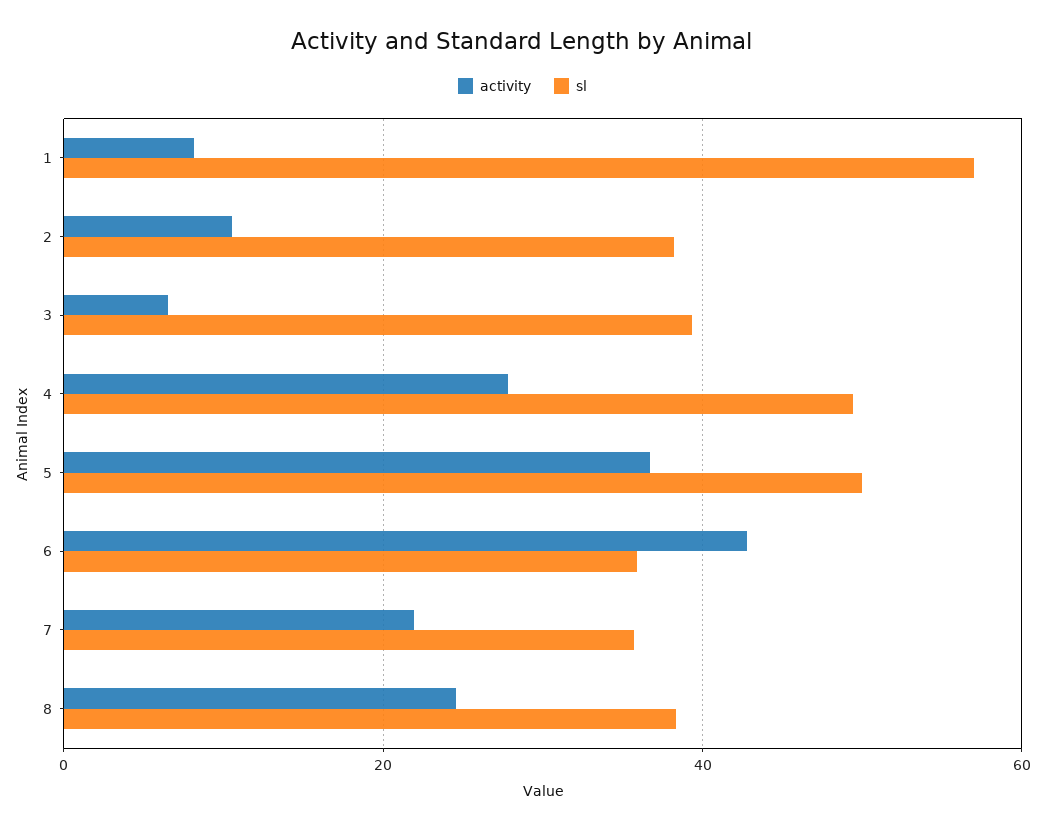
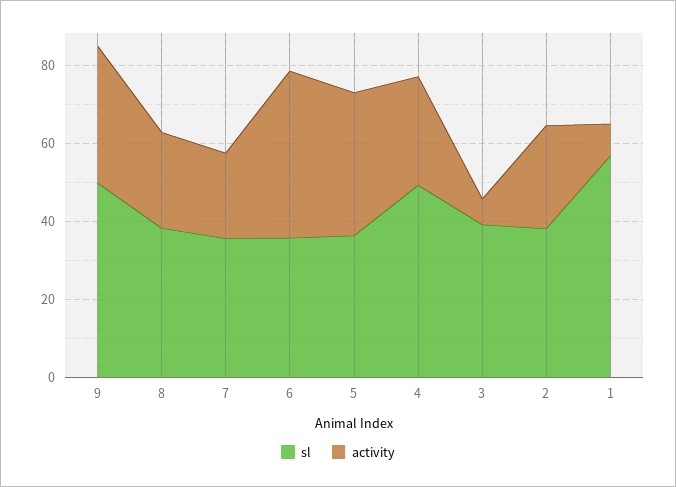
  {
    "activity": {
      "1": 8,
-     "2": 10,
+     "2": 25,
      "3": 6,
      "4": 28,
      "5": 36,
      "6": 42,
      "7": 22,
-     "8": 24
+     "8": 24,
+     "9": 35
    },
    "sl": {
      "1": 56,
      "2": 38,
      "3": 40,
      "4": 50,
-     "5": 50,
+     "5": 35,
      "6": 36,
      "7": 36,
-     "8": 38
+     "8": 38,
+     "9": 50
    }
  }

